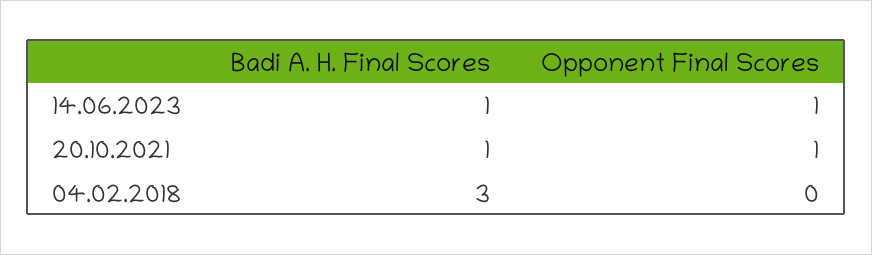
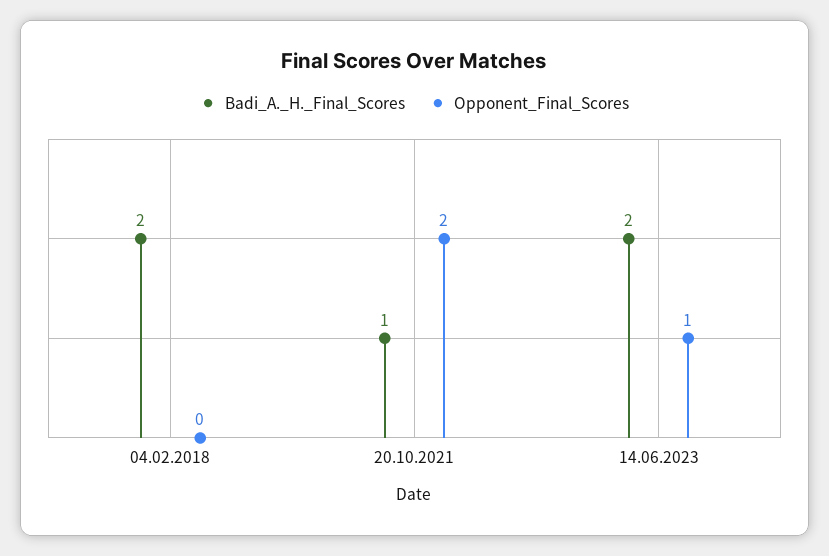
  {
    "Badi A. H. Final Scores": {
-     "14.06.2023": 1,
+     "14.06.2023": 2,
      "20.10.2021": 1,
-     "04.02.2018": 3
+     "04.02.2018": 2
    },
    "Opponent Final Scores": {
      "14.06.2023": 1,
-     "20.10.2021": 1,
+     "20.10.2021": 2,
      "04.02.2018": 0
    }
  }

